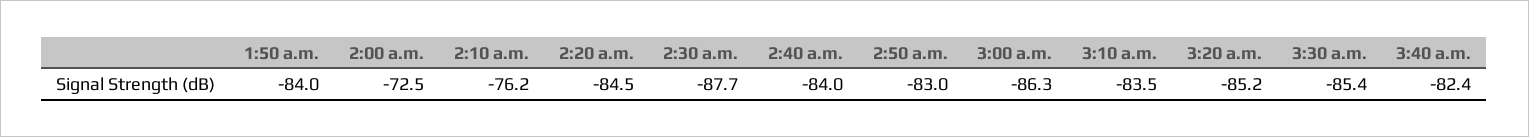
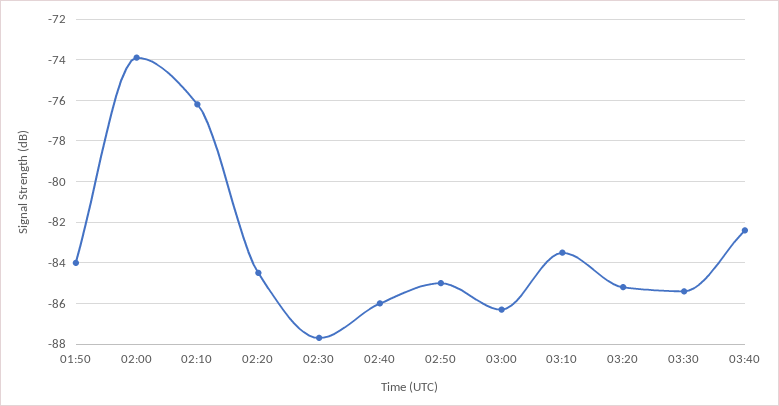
  {
    "1:50 a.m.": -84,
-   "2:00 a.m.": -72.5,
+   "2:00 a.m.": -74,
    "2:10 a.m.": -76.2,
    "2:20 a.m.": -84.5,
    "2:30 a.m.": -87.7,
-   "2:40 a.m.": -84,
+   "2:40 a.m.": -86,
-   "2:50 a.m.": -83,
+   "2:50 a.m.": -85,
    "3:00 a.m.": -86.3,
    "3:10 a.m.": -83.5,
    "3:20 a.m.": -85.2,
    "3:30 a.m.": -85.4,
    "3:40 a.m.": -82.4
  }

